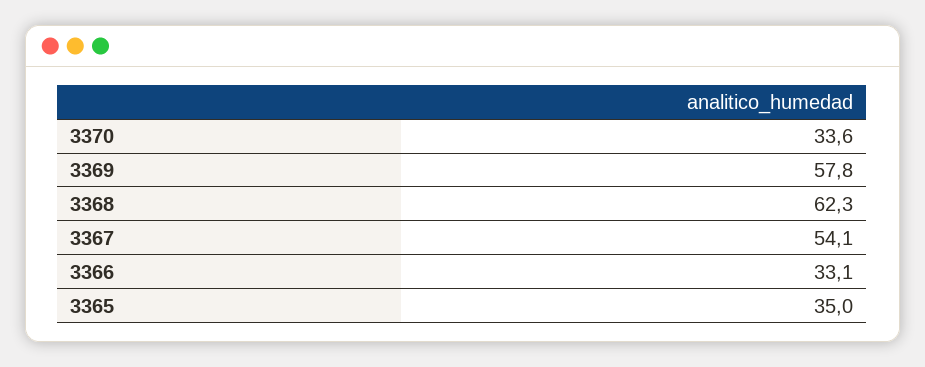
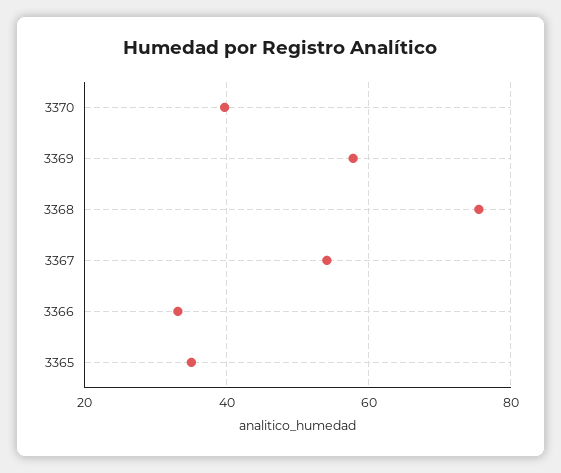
  {
-   "3370": 33.6,
+   "3370": 40,
    "3369": 57.8,
-   "3368": 62.3,
+   "3368": 76,
    "3367": 54.1,
    "3366": 33.1,
    "3365": 35
  }

